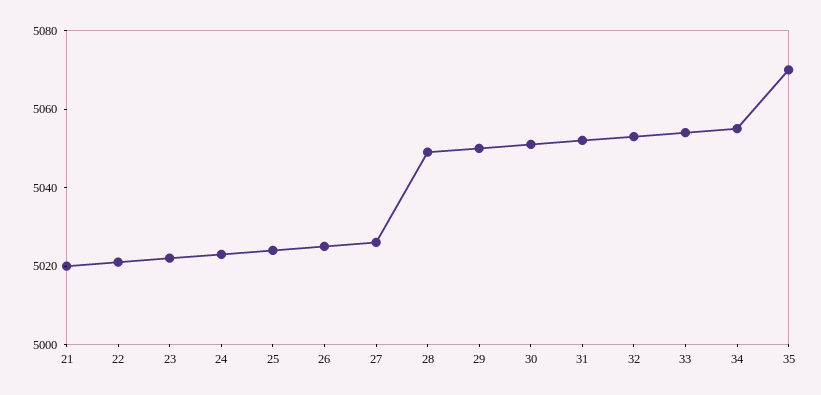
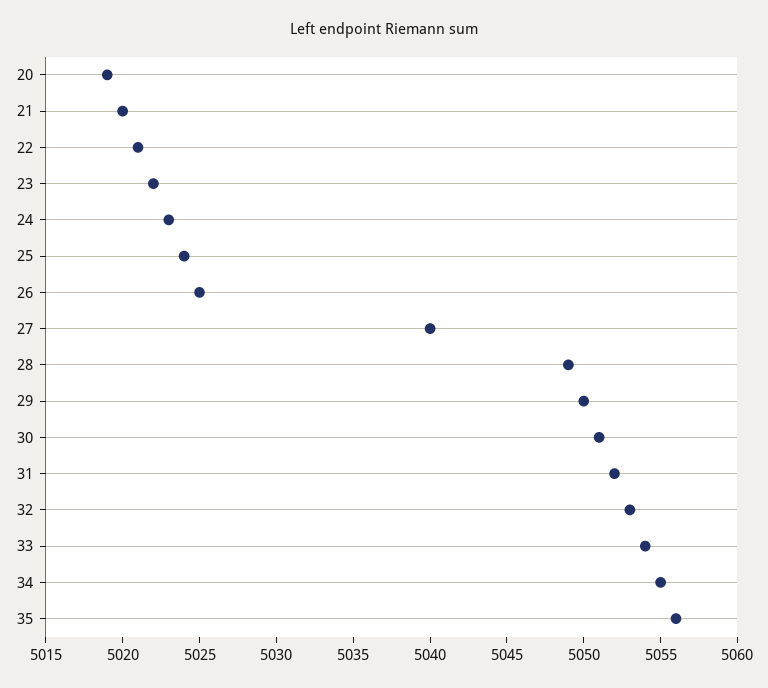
  {
    "21": 5020,
    "22": 5021,
    "23": 5022,
    "24": 5023,
    "25": 5024,
    "26": 5025,
-   "27": 5025,
+   "27": 5040,
    "28": 5049,
    "29": 5050,
    "30": 5051,
    "31": 5052,
    "32": 5053,
    "33": 5054,
    "34": 5055,
-   "35": 5070
+   "35": 5056,
+   "20": 5019
  }

